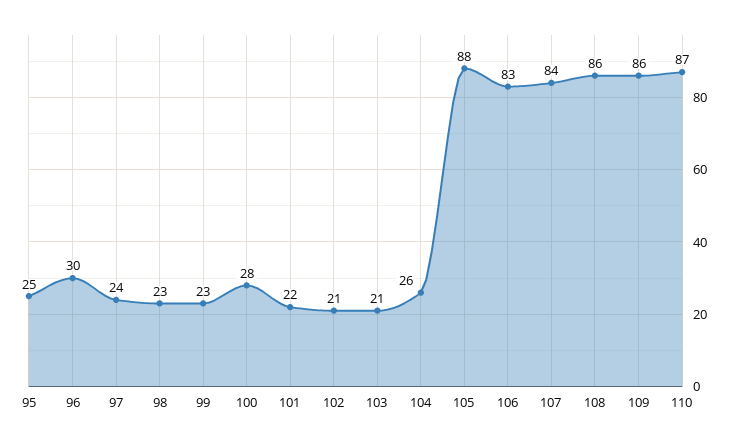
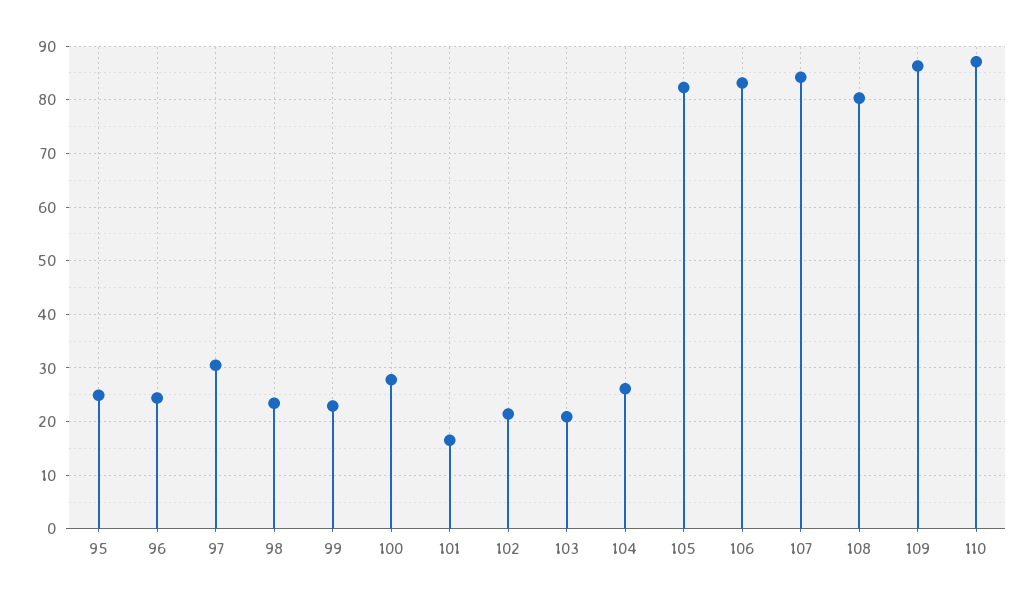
  {
    "95": 25,
-   "96": 30,
+   "96": 24,
-   "97": 24,
+   "97": 30,
    "98": 23,
    "99": 23,
    "100": 28,
-   "101": 22,
+   "101": 16,
    "102": 21,
    "103": 21,
    "104": 26,
-   "105": 88,
+   "105": 82,
    "106": 83,
    "107": 84,
-   "108": 86,
+   "108": 80,
    "109": 86,
    "110": 87
  }

